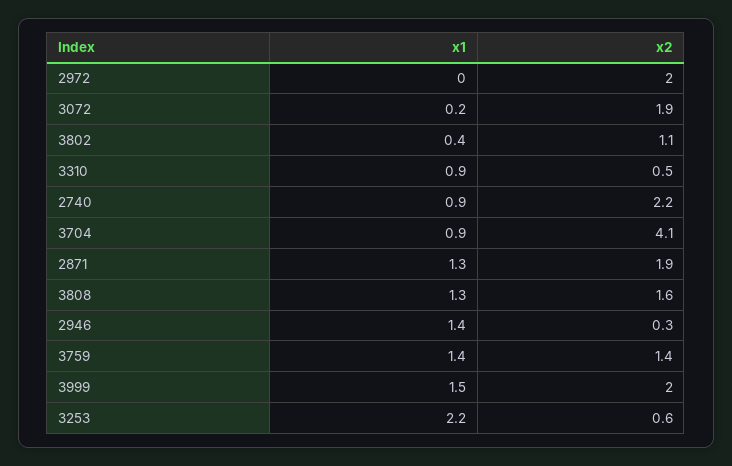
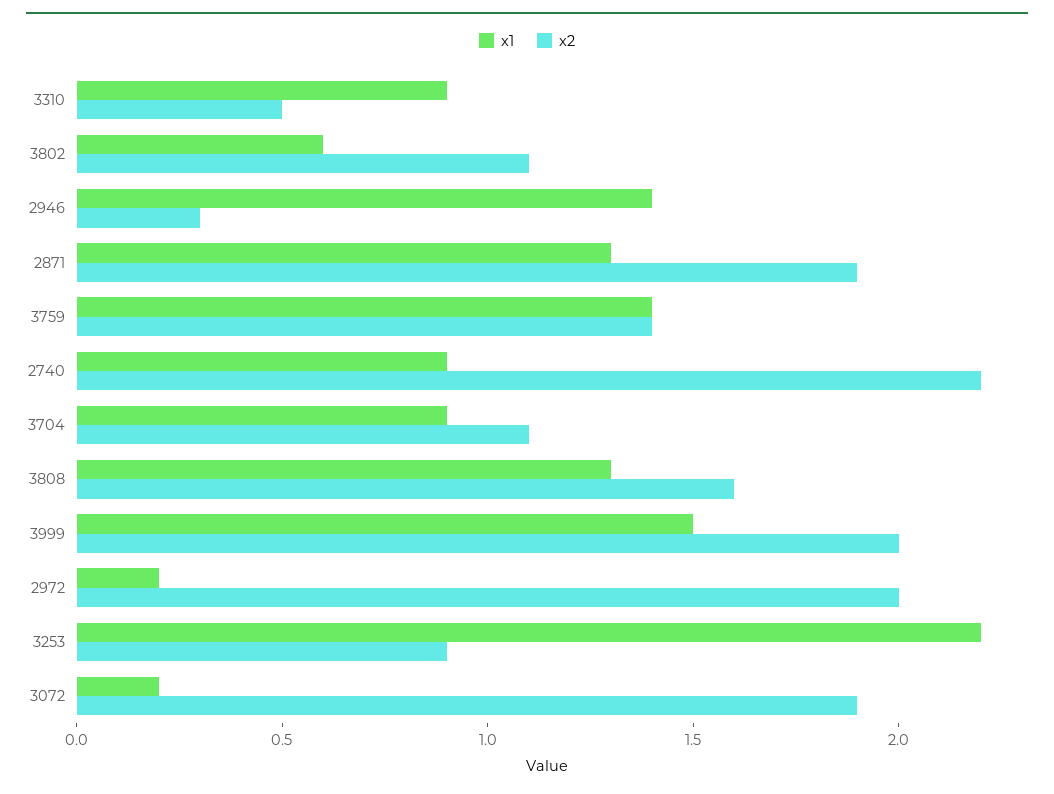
  {
    "x1": {
-     "2972": 0,
+     "2972": 0.2,
      "3072": 0.2,
-     "3802": 0.4,
+     "3802": 0.6,
      "3310": 0.9,
      "2740": 0.9,
      "3704": 0.9,
      "2871": 1.3,
      "3808": 1.3,
      "2946": 1.4,
      "3759": 1.4,
      "3999": 1.5,
      "3253": 2.2
    },
    "x2": {
      "2972": 2,
      "3072": 1.9,
      "3802": 1.1,
      "3310": 0.5,
      "2740": 2.2,
-     "3704": 4.1,
+     "3704": 1.1,
      "2871": 1.9,
      "3808": 1.6,
      "2946": 0.3,
      "3759": 1.4,
      "3999": 2,
-     "3253": 0.6
+     "3253": 0.9
    }
  }

